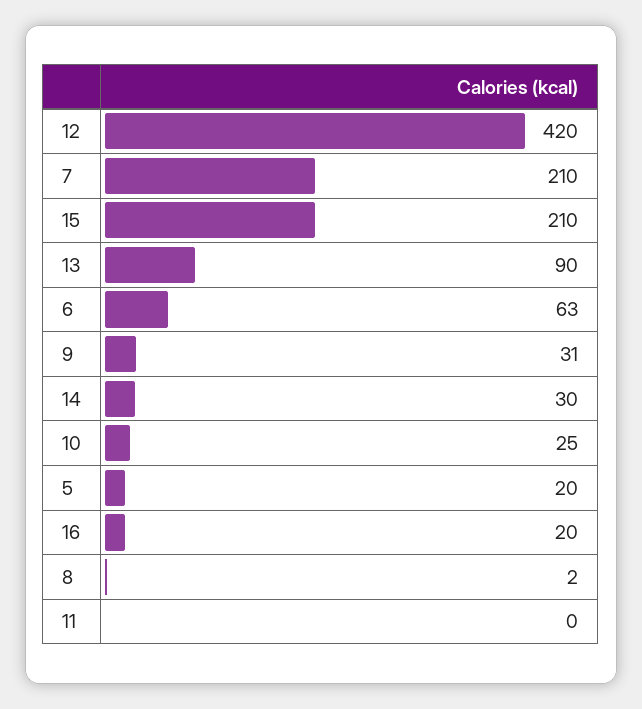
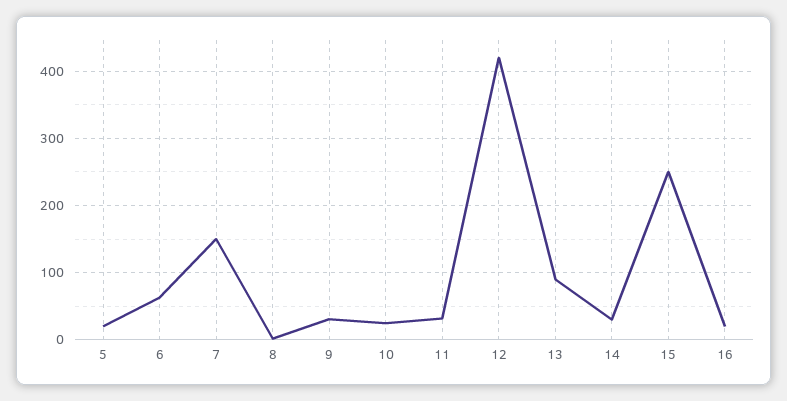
  {
    "12": 420,
-   "7": 210,
+   "7": 150,
-   "15": 210,
+   "15": 250,
    "13": 90,
    "6": 63,
    "9": 31,
    "14": 30,
    "10": 25,
    "5": 20,
    "16": 20,
    "8": 2,
-   "11": 0
+   "11": 30
  }

